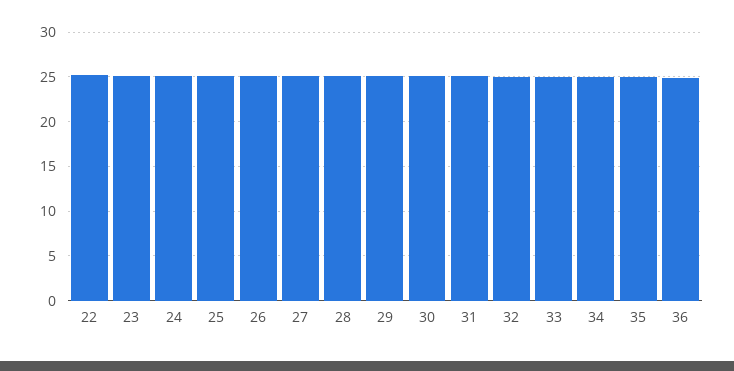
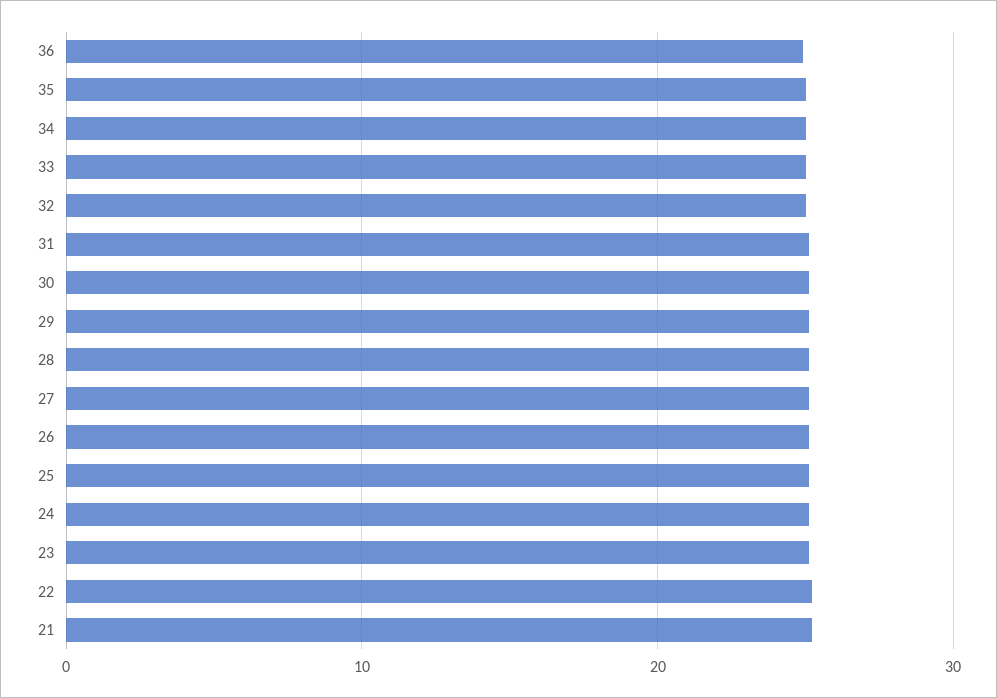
  {
    "22": 25,
    "23": 25,
    "24": 25,
    "25": 25,
    "26": 25,
    "27": 25,
    "28": 25,
    "29": 25,
    "30": 25,
    "31": 25,
    "32": 25,
    "33": 25,
    "34": 25,
    "35": 25,
-   "36": 25
+   "36": 25,
+   "21": 25
  }

